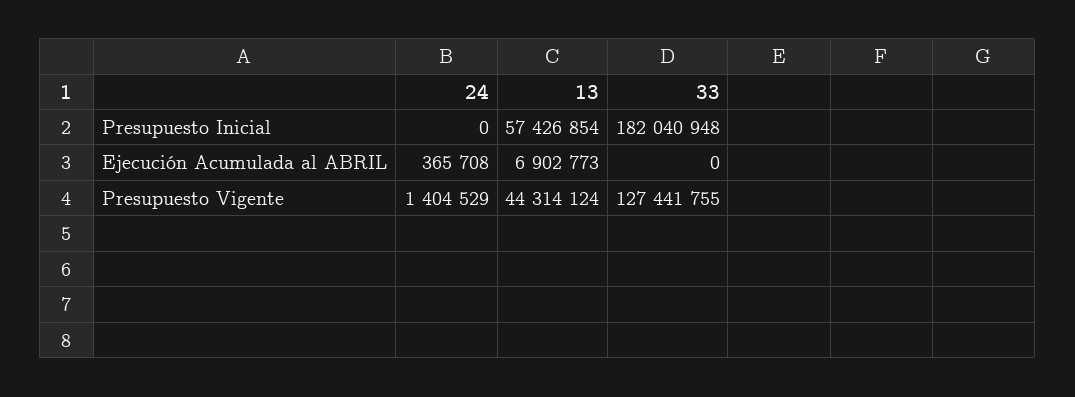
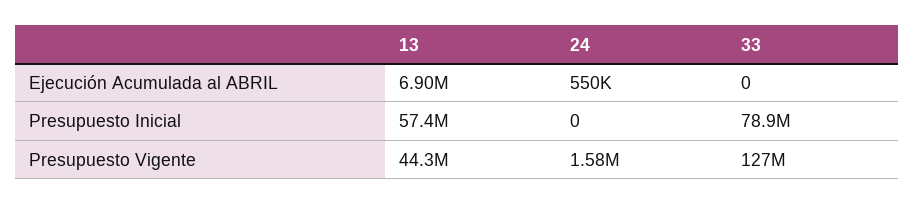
  {
    "24": {
      "Presupuesto Inicial": 0,
-     "Ejecución Acumulada al ABRIL": 365708,
+     "Ejecución Acumulada al ABRIL": 550000,
-     "Presupuesto Vigente": 1404529
+     "Presupuesto Vigente": 1580000
    },
    "13": {
      "Presupuesto Inicial": 57426854,
      "Ejecución Acumulada al ABRIL": 6902773,
      "Presupuesto Vigente": 44314124
    },
    "33": {
-     "Presupuesto Inicial": 182040948,
+     "Presupuesto Inicial": 78900000,
      "Ejecución Acumulada al ABRIL": 0,
      "Presupuesto Vigente": 127441755
    }
  }

